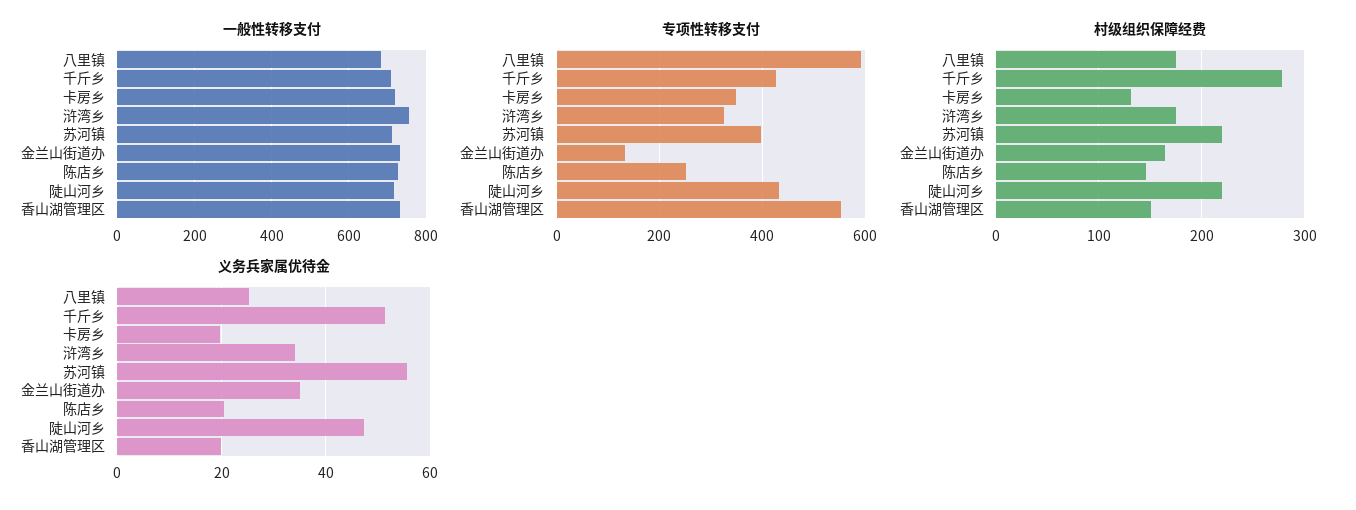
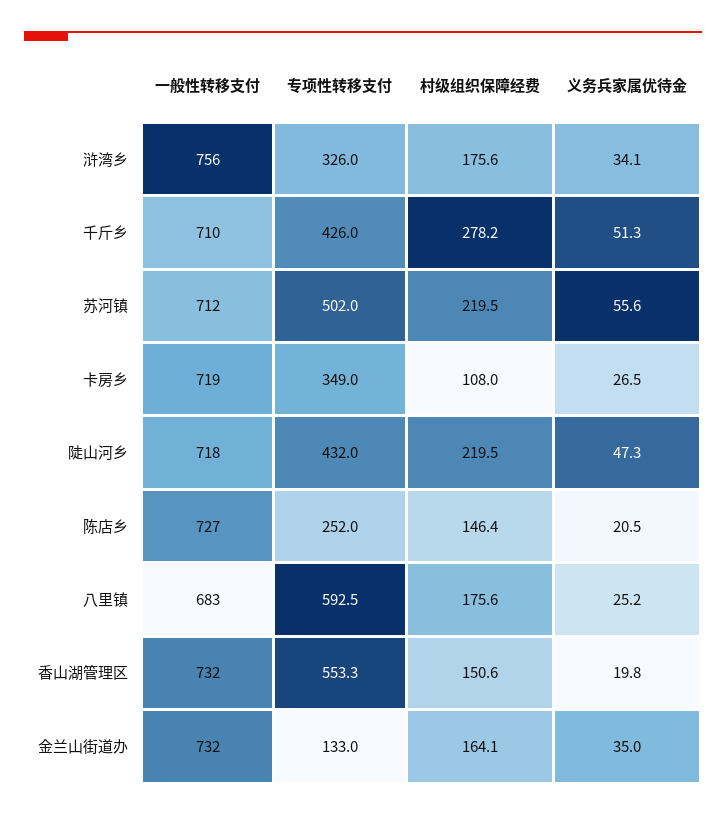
  {
    "一般性转移支付": {
      "八里镇": 683,
      "千斤乡": 710,
      "卡房乡": 719,
      "浒湾乡": 756,
      "苏河镇": 712,
      "金兰山街道办": 732,
      "陈店乡": 727,
      "陡山河乡": 718,
      "香山湖管理区": 732
    },
    "专项性转移支付": {
      "八里镇": 592.5,
      "千斤乡": 426,
      "卡房乡": 349,
      "浒湾乡": 326,
-     "苏河镇": 400,
+     "苏河镇": 502,
      "金兰山街道办": 133,
      "陈店乡": 252,
      "陡山河乡": 432,
      "香山湖管理区": 553.3
    },
    "村级组织保障经费": {
      "八里镇": 175.6,
      "千斤乡": 278.2,
-     "卡房乡": 130,
+     "卡房乡": 108,
      "浒湾乡": 175.6,
      "苏河镇": 219.5,
      "金兰山街道办": 164.1,
      "陈店乡": 146.4,
      "陡山河乡": 219.5,
      "香山湖管理区": 150.6
    },
    "义务兵家属优待金": {
      "八里镇": 25.2,
      "千斤乡": 51.3,
-     "卡房乡": 20,
+     "卡房乡": 26.5,
      "浒湾乡": 34.1,
      "苏河镇": 55.6,
      "金兰山街道办": 35,
      "陈店乡": 20.5,
      "陡山河乡": 47.3,
      "香山湖管理区": 19.8
    }
  }

